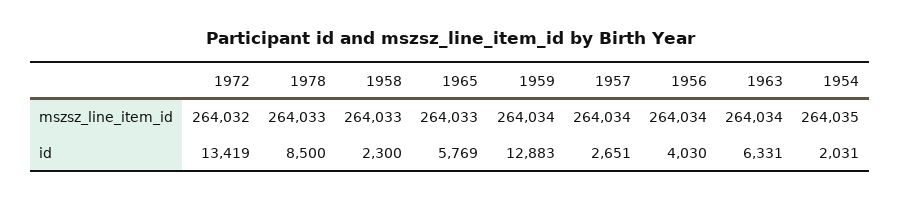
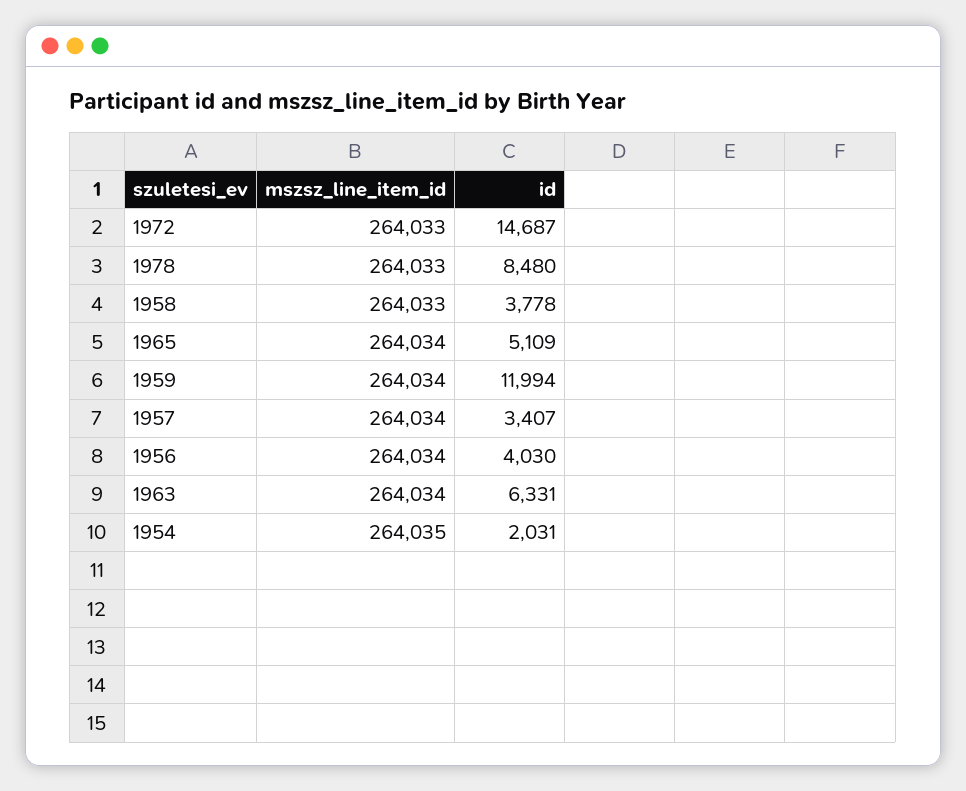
  {
    "1972": {
-     "mszsz_line_item_id": 264032,
+     "mszsz_line_item_id": 264033,
-     "id": 13419
+     "id": 14687
    },
    "1978": {
      "mszsz_line_item_id": 264033,
-     "id": 8500
+     "id": 8480
    },
    "1958": {
      "mszsz_line_item_id": 264033,
-     "id": 2300
+     "id": 3778
    },
    "1965": {
-     "mszsz_line_item_id": 264033,
+     "mszsz_line_item_id": 264034,
-     "id": 5769
+     "id": 5109
    },
    "1959": {
      "mszsz_line_item_id": 264034,
-     "id": 12883
+     "id": 11994
    },
    "1957": {
      "mszsz_line_item_id": 264034,
-     "id": 2651
+     "id": 3407
    },
    "1956": {
      "mszsz_line_item_id": 264034,
      "id": 4030
    },
    "1963": {
      "mszsz_line_item_id": 264034,
      "id": 6331
    },
    "1954": {
      "mszsz_line_item_id": 264035,
      "id": 2031
    }
  }

